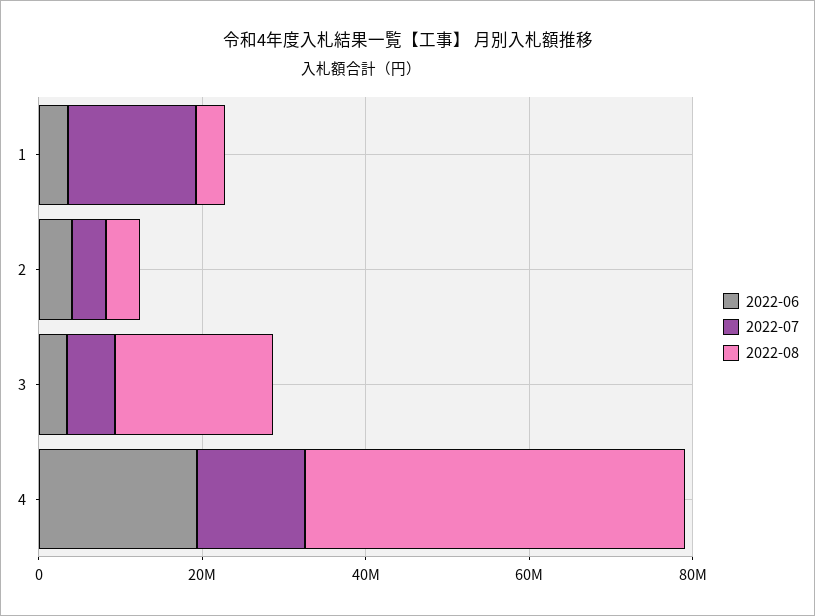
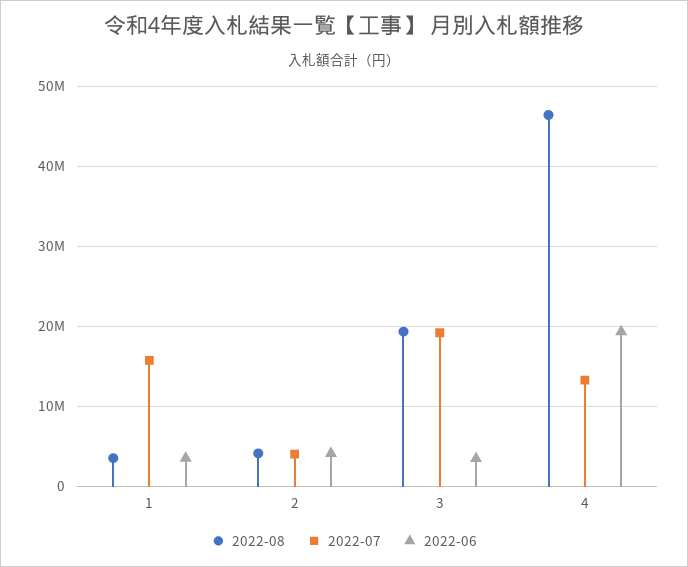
  {
    "2022-06": {
      "1": 4000000,
      "2": 4000000,
      "3": 3000000,
      "4": 19000000
    },
    "2022-07": {
      "1": 16000000,
      "2": 4000000,
-     "3": 5000000,
+     "3": 19000000,
      "4": 13000000
    },
    "2022-08": {
      "1": 4000000,
      "2": 4000000,
      "3": 19000000,
      "4": 46000000
    }
  }

